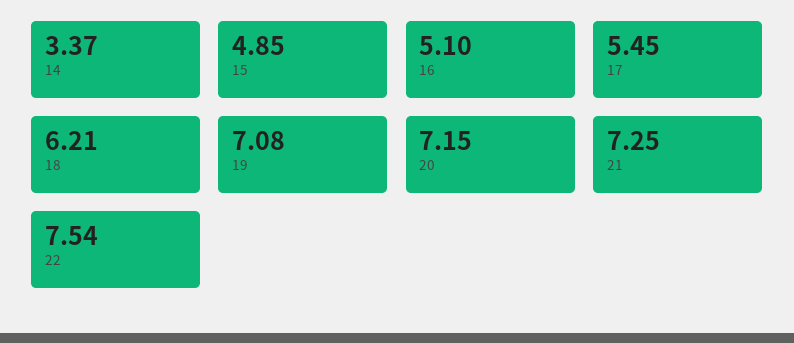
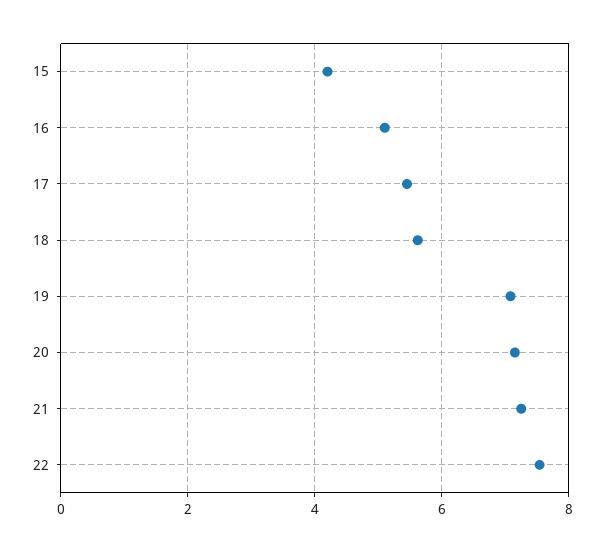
  {
-   "14": 3.37,
-   "15": 4.85,
+   "15": 4.2,
    "16": 5.1,
    "17": 5.45,
-   "18": 6.21,
+   "18": 5.6,
    "19": 7.08,
    "20": 7.15,
    "21": 7.25,
    "22": 7.54
  }

